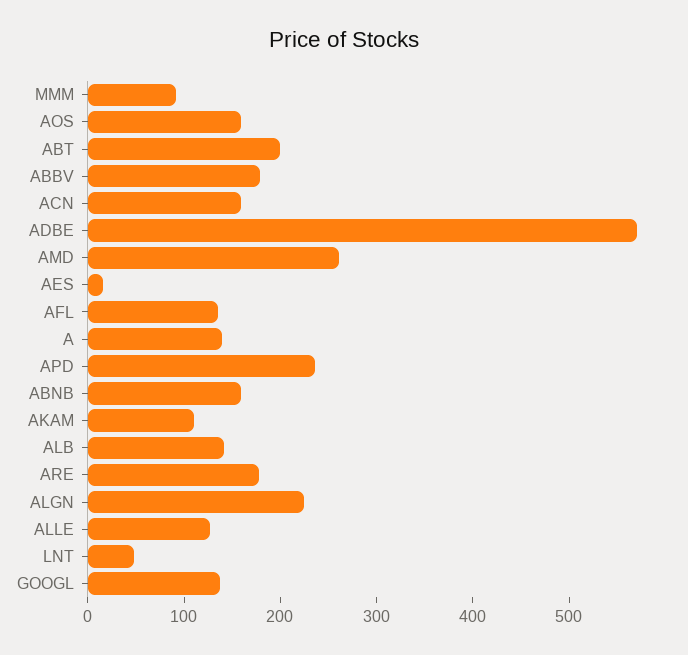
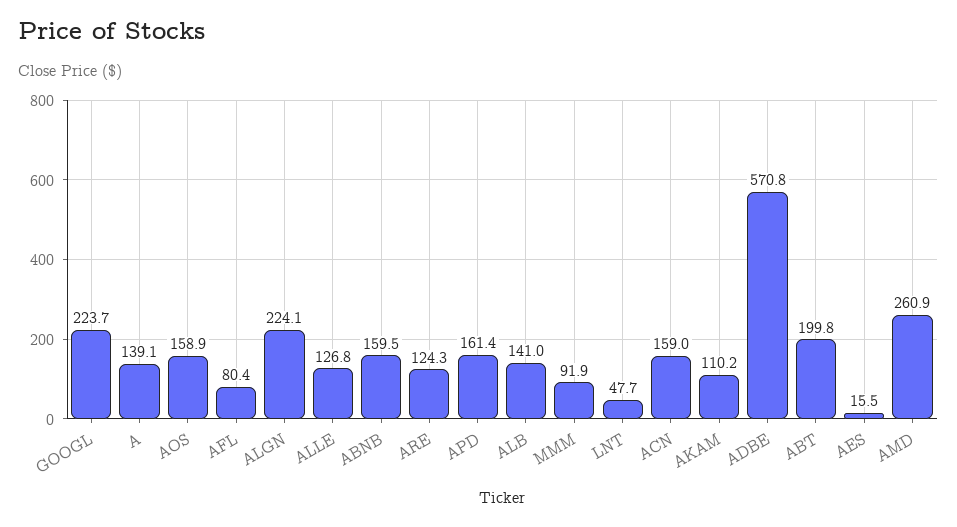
  {
    "MMM": 91.9,
    "AOS": 158.9,
    "ABT": 199.8,
-   "ABBV": 180,
    "ACN": 159,
    "ADBE": 570.8,
    "AMD": 260.9,
    "AES": 15.5,
-   "AFL": 140,
+   "AFL": 80.4,
    "A": 139.1,
-   "APD": 240,
+   "APD": 161.4,
    "ABNB": 159.5,
    "AKAM": 110.2,
    "ALB": 141,
-   "ARE": 180,
+   "ARE": 124.3,
    "ALGN": 224.1,
    "ALLE": 126.8,
    "LNT": 47.7,
-   "GOOGL": 140
+   "GOOGL": 223.7
  }

